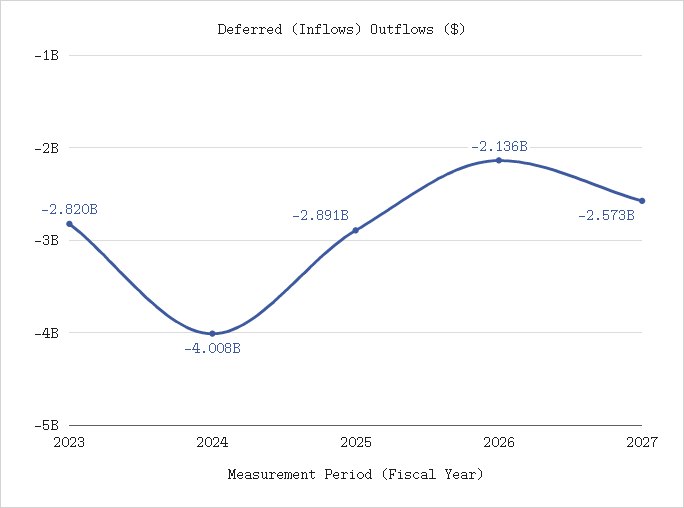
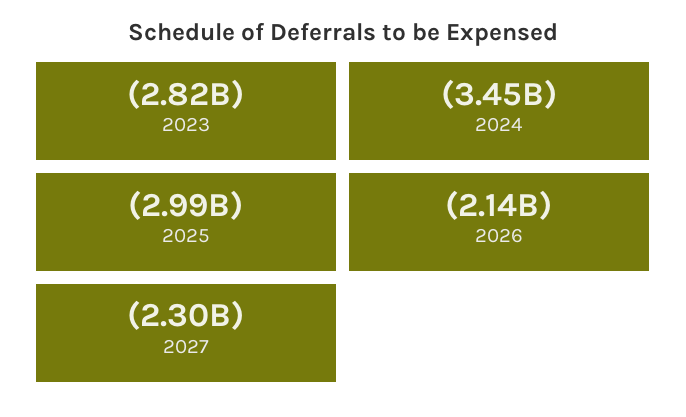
  {
    "2023": -2820000000,
-   "2024": -4008000000,
+   "2024": -3450000000,
-   "2025": -2891000000,
+   "2025": -2990000000,
    "2026": -2136000000,
-   "2027": -2573000000
+   "2027": -2300000000
  }

